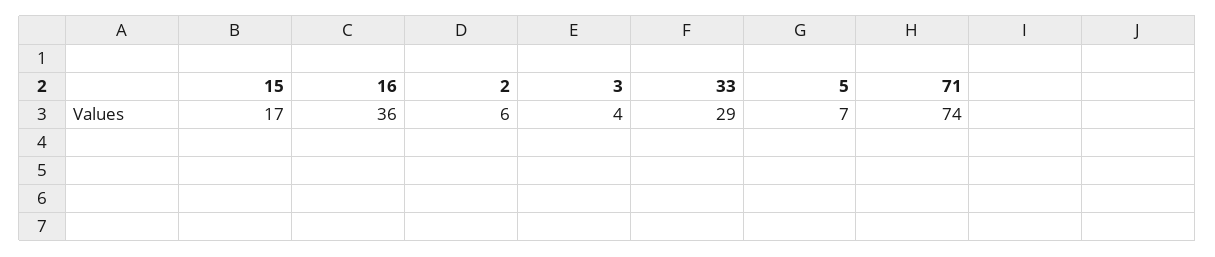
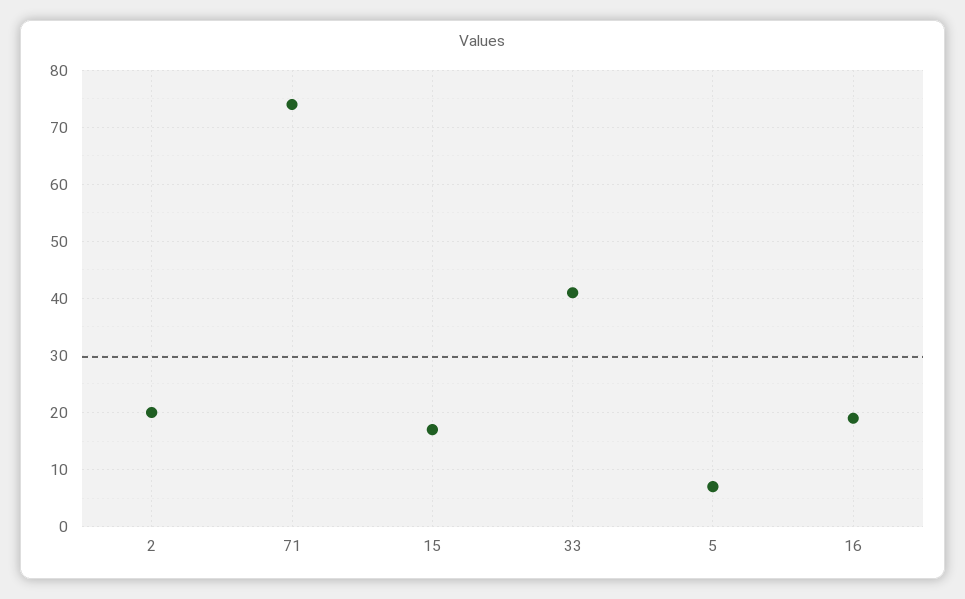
  {
    "15": 17,
-   "16": 36,
+   "16": 20,
-   "2": 6,
+   "2": 20,
-   "3": 4,
-   "33": 29,
+   "33": 40,
    "5": 7,
    "71": 74
  }

